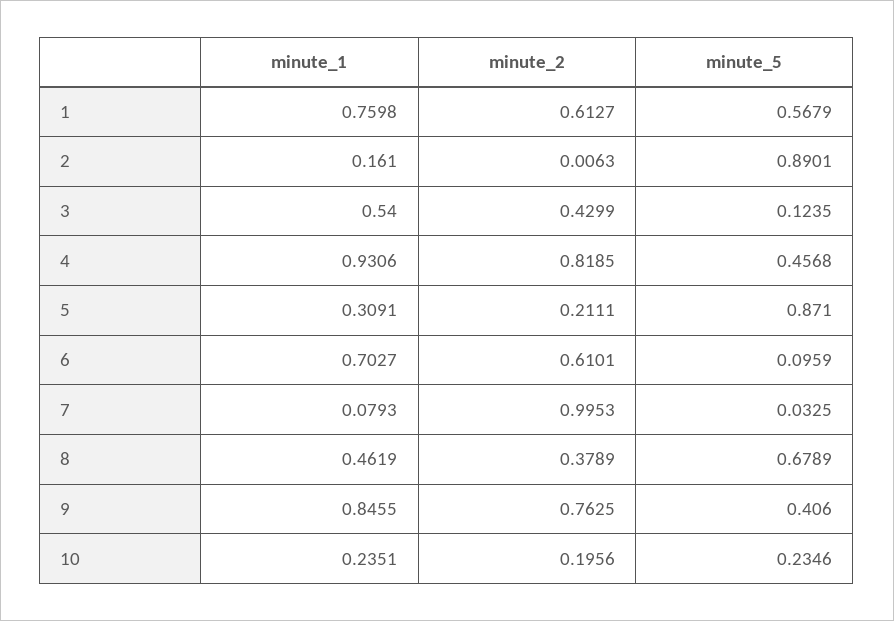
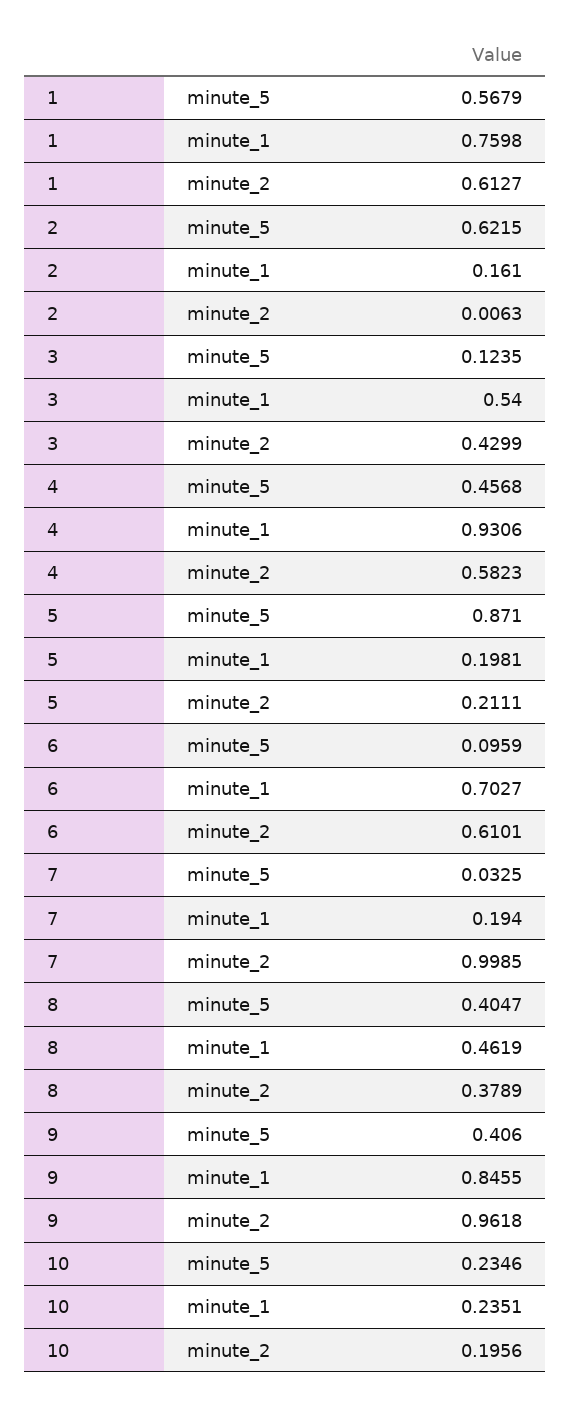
  {
    "minute_1": {
      "1": 0.7598,
      "2": 0.161,
      "3": 0.54,
      "4": 0.9306,
-     "5": 0.3091,
+     "5": 0.1981,
      "6": 0.7027,
-     "7": 0.0793,
+     "7": 0.194,
      "8": 0.4619,
      "9": 0.8455,
      "10": 0.2351
    },
    "minute_2": {
      "1": 0.6127,
      "2": 0.0063,
      "3": 0.4299,
-     "4": 0.8185,
+     "4": 0.5823,
      "5": 0.2111,
      "6": 0.6101,
-     "7": 0.9953,
+     "7": 0.9985,
      "8": 0.3789,
-     "9": 0.7625,
+     "9": 0.9618,
      "10": 0.1956
    },
    "minute_5": {
      "1": 0.5679,
-     "2": 0.8901,
+     "2": 0.6215,
      "3": 0.1235,
      "4": 0.4568,
      "5": 0.871,
      "6": 0.0959,
      "7": 0.0325,
-     "8": 0.6789,
+     "8": 0.4047,
      "9": 0.406,
      "10": 0.2346
    }
  }

